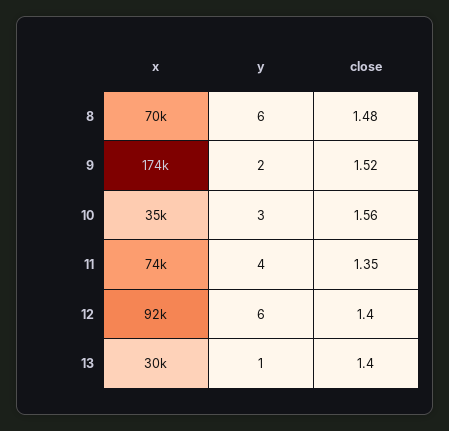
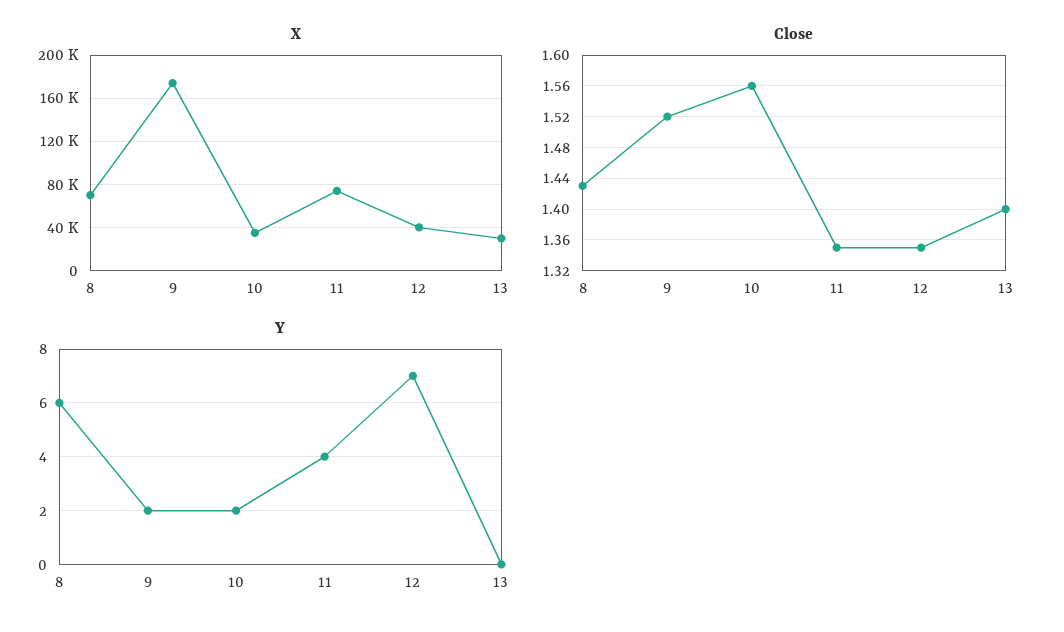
  {
    "x": {
      "8": 70000,
      "9": 174000,
      "10": 35000,
      "11": 74000,
-     "12": 92000,
+     "12": 40000,
      "13": 30000
    },
    "y": {
      "8": 6,
      "9": 2,
-     "10": 3,
+     "10": 2,
      "11": 4,
-     "12": 6,
+     "12": 7,
-     "13": 1
+     "13": 0
    },
    "close": {
-     "8": 1.48,
+     "8": 1.43,
      "9": 1.52,
      "10": 1.56,
      "11": 1.35,
-     "12": 1.4,
+     "12": 1.35,
      "13": 1.4
    }
  }

